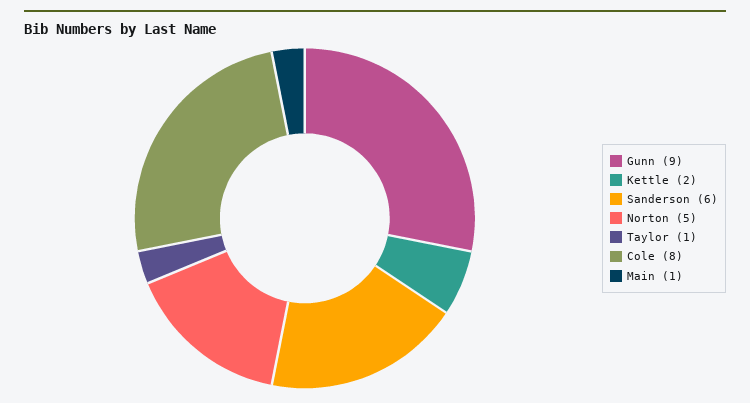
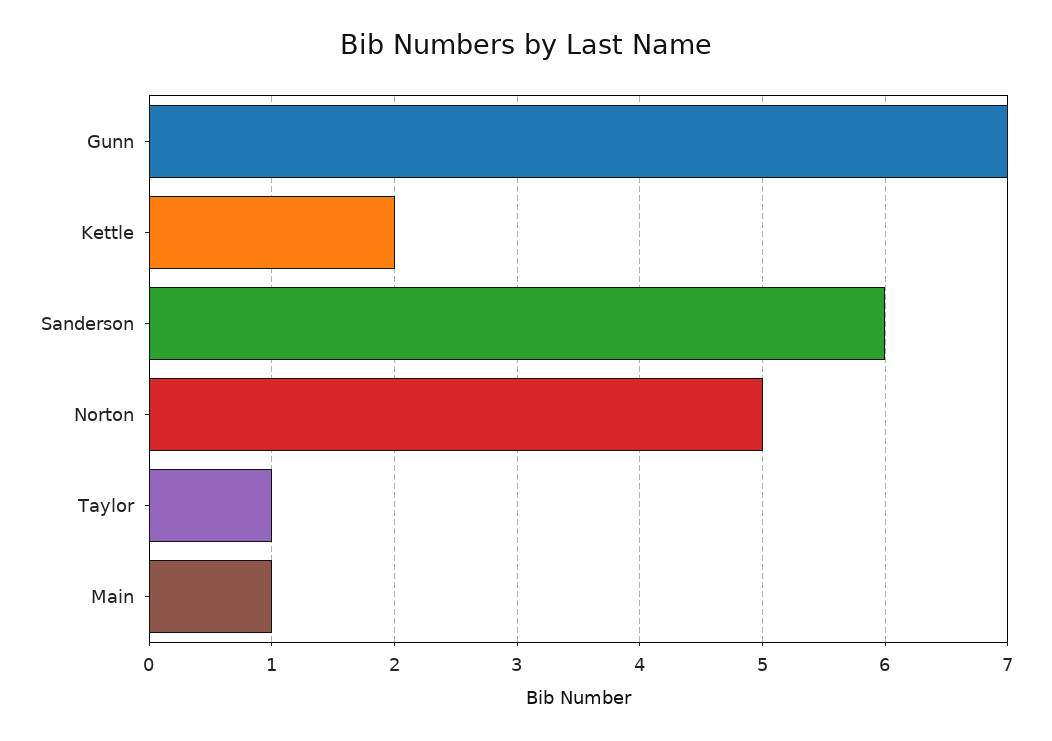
  {
-   "Gunn": 9,
+   "Gunn": 7,
    "Kettle": 2,
    "Sanderson": 6,
    "Norton": 5,
    "Taylor": 1,
-   "Cole": 8,
    "Main": 1
  }

